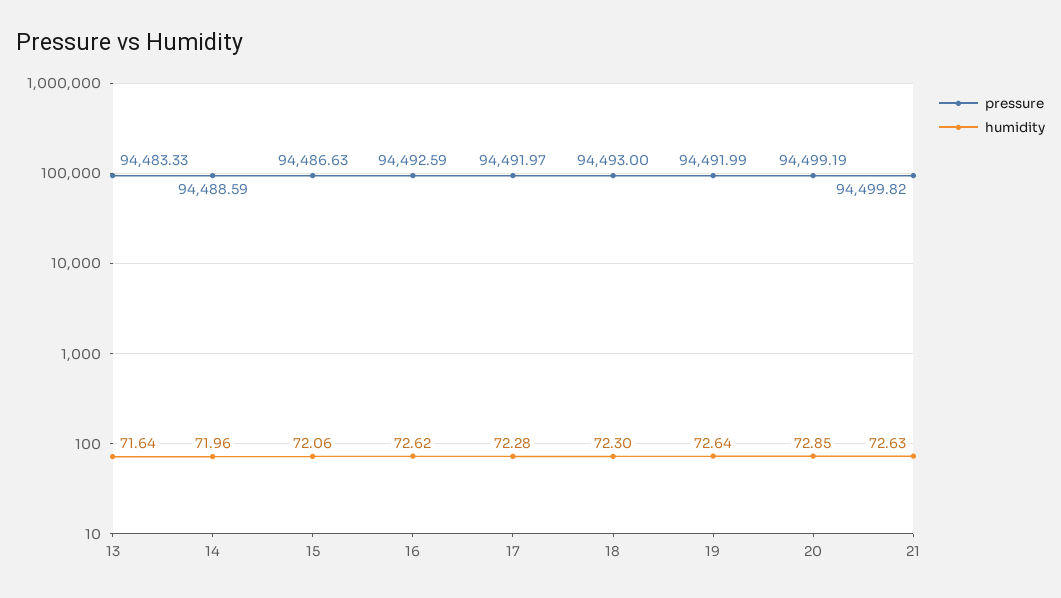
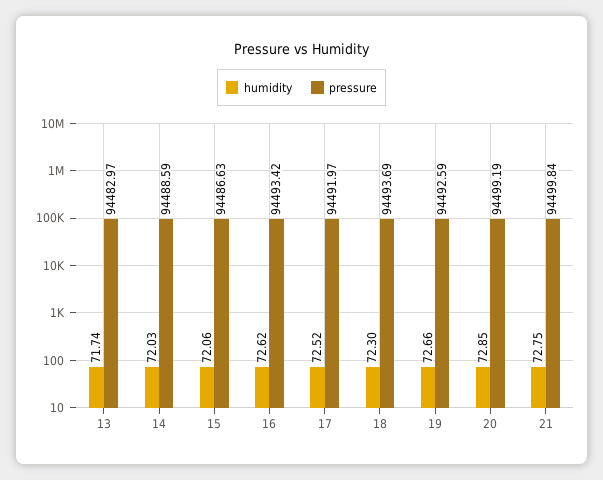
  {
    "pressure": {
-     "13": 94483.33,
+     "13": 94482.97,
      "14": 94488.59,
      "15": 94486.63,
-     "16": 94492.59,
+     "16": 94493.42,
      "17": 94491.97,
-     "18": 94493,
+     "18": 94493.69,
-     "19": 94491.99,
+     "19": 94492.59,
      "20": 94499.19,
-     "21": 94499.82
+     "21": 94499.84
    },
    "humidity": {
-     "13": 71.64,
+     "13": 71.74,
-     "14": 71.96,
+     "14": 72.03,
      "15": 72.06,
      "16": 72.62,
-     "17": 72.28,
+     "17": 72.52,
      "18": 72.3,
-     "19": 72.64,
+     "19": 72.66,
      "20": 72.85,
-     "21": 72.63
+     "21": 72.75
    }
  }

